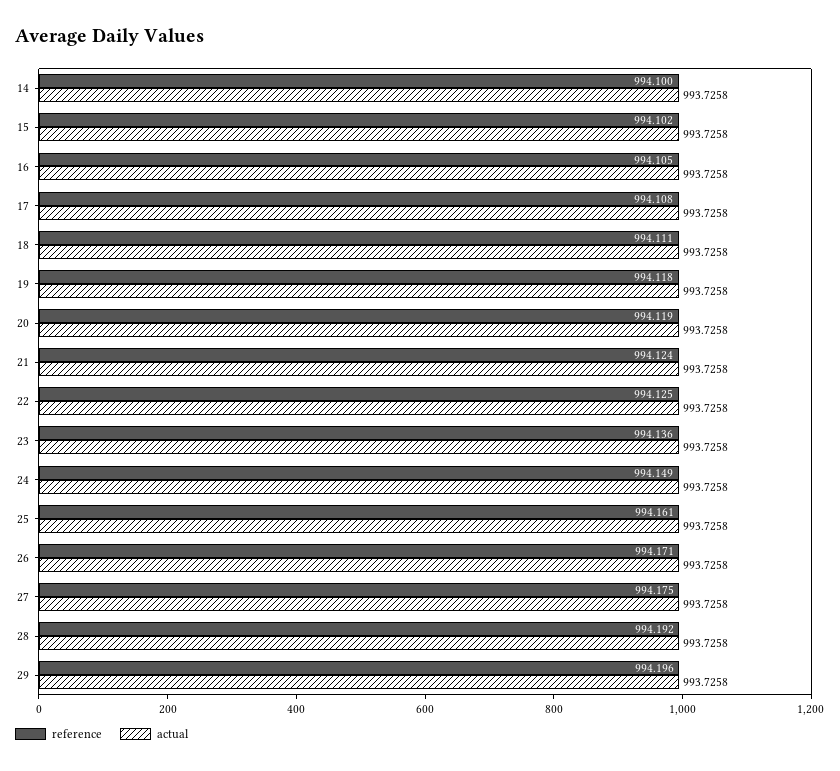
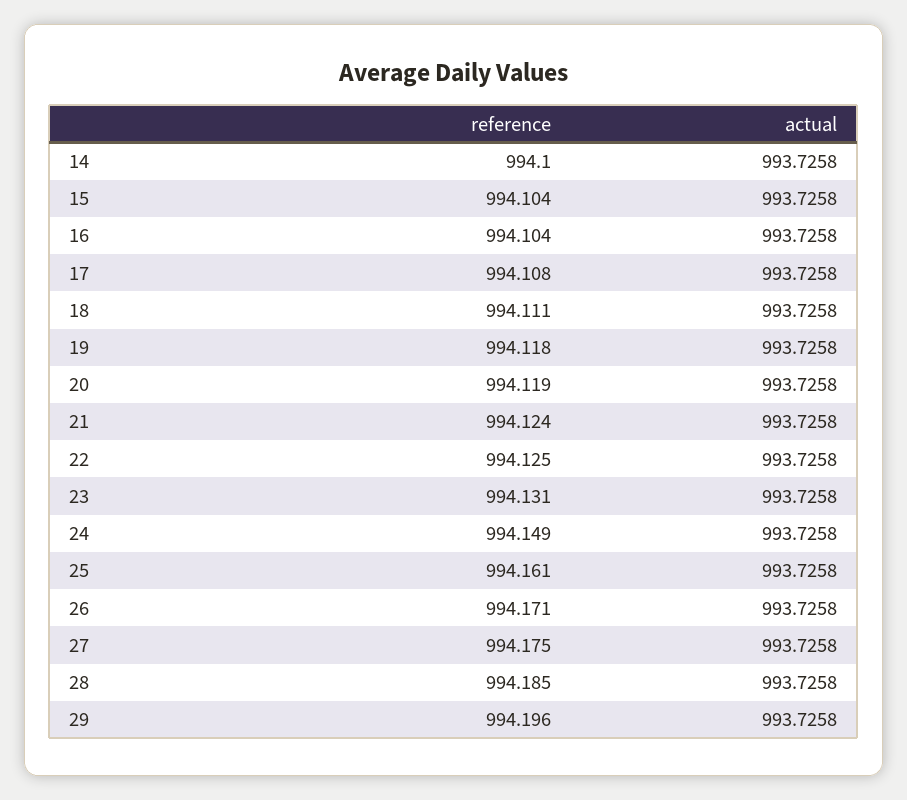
  {
    "reference": {
      "14": 994.1,
-     "15": 994.102,
+     "15": 994.104,
-     "16": 994.105,
+     "16": 994.104,
      "17": 994.108,
      "18": 994.111,
      "19": 994.118,
      "20": 994.119,
      "21": 994.124,
      "22": 994.125,
-     "23": 994.136,
+     "23": 994.131,
      "24": 994.149,
      "25": 994.161,
      "26": 994.171,
      "27": 994.175,
-     "28": 994.192,
+     "28": 994.185,
      "29": 994.196
    },
    "actual": {
      "14": 993.7258,
      "15": 993.7258,
      "16": 993.7258,
      "17": 993.7258,
      "18": 993.7258,
      "19": 993.7258,
      "20": 993.7258,
      "21": 993.7258,
      "22": 993.7258,
      "23": 993.7258,
      "24": 993.7258,
      "25": 993.7258,
      "26": 993.7258,
      "27": 993.7258,
      "28": 993.7258,
      "29": 993.7258
    }
  }

